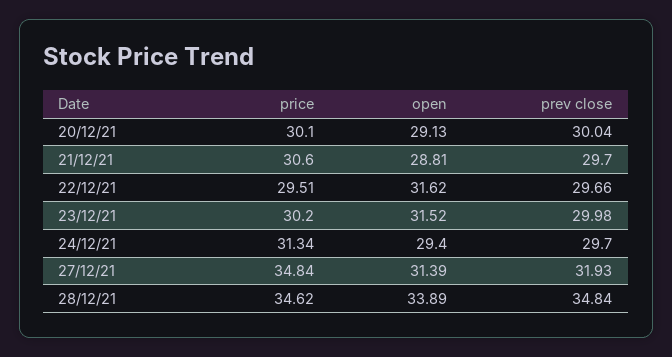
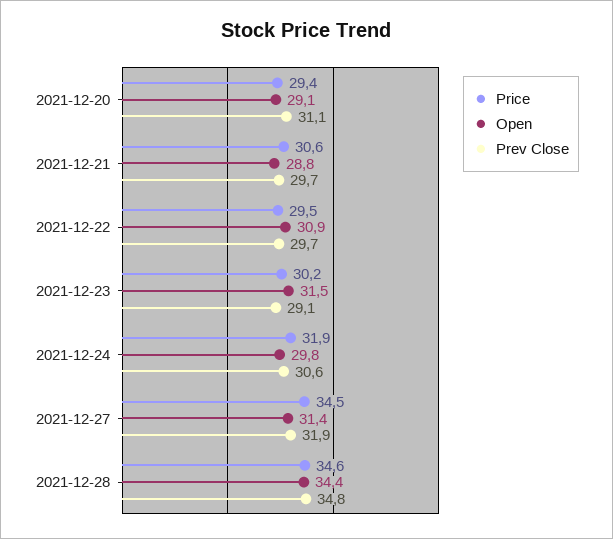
  {
    "price": {
-     "20/12/21": 30.1,
+     "20/12/21": 29.4,
      "21/12/21": 30.6,
      "22/12/21": 29.51,
      "23/12/21": 30.2,
-     "24/12/21": 31.34,
+     "24/12/21": 31.9,
-     "27/12/21": 34.84,
+     "27/12/21": 34.5,
      "28/12/21": 34.62
    },
    "open": {
      "20/12/21": 29.13,
      "21/12/21": 28.81,
-     "22/12/21": 31.62,
+     "22/12/21": 30.9,
      "23/12/21": 31.52,
-     "24/12/21": 29.4,
+     "24/12/21": 29.8,
      "27/12/21": 31.39,
-     "28/12/21": 33.89
+     "28/12/21": 34.4
    },
    "prev close": {
-     "20/12/21": 30.04,
+     "20/12/21": 31.1,
      "21/12/21": 29.7,
      "22/12/21": 29.66,
-     "23/12/21": 29.98,
+     "23/12/21": 29.1,
-     "24/12/21": 29.7,
+     "24/12/21": 30.6,
      "27/12/21": 31.93,
      "28/12/21": 34.84
    }
  }

